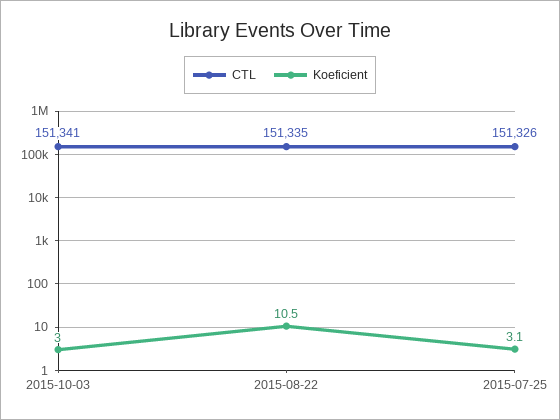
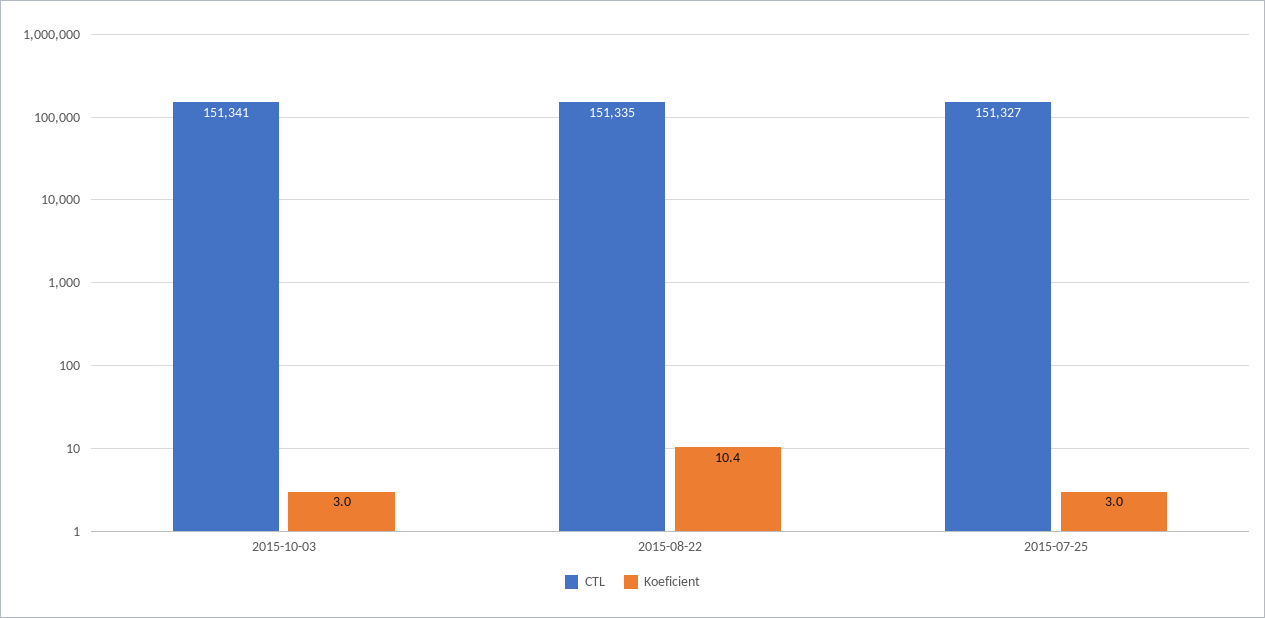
  {
    "CTL": {
      "2015-10-03": 151341,
      "2015-08-22": 151335,
-     "2015-07-25": 151326
+     "2015-07-25": 151327
    },
    "Koeficient": {
      "2015-10-03": 3,
-     "2015-08-22": 10.5,
+     "2015-08-22": 10.4,
-     "2015-07-25": 3.1
+     "2015-07-25": 3
    }
  }

